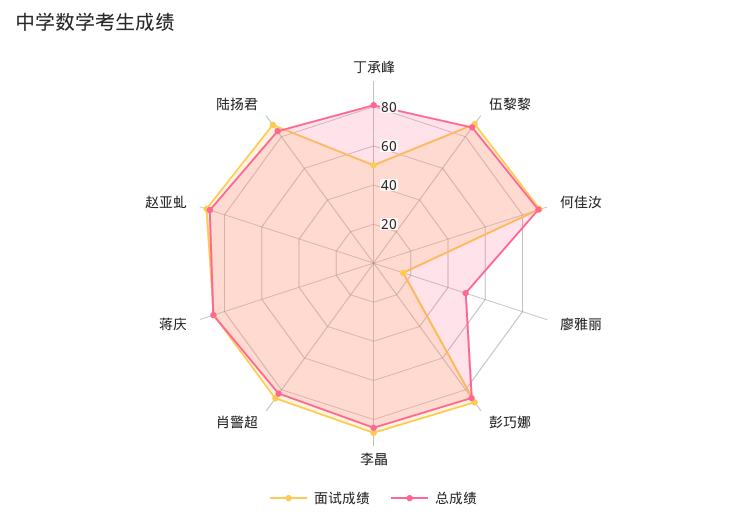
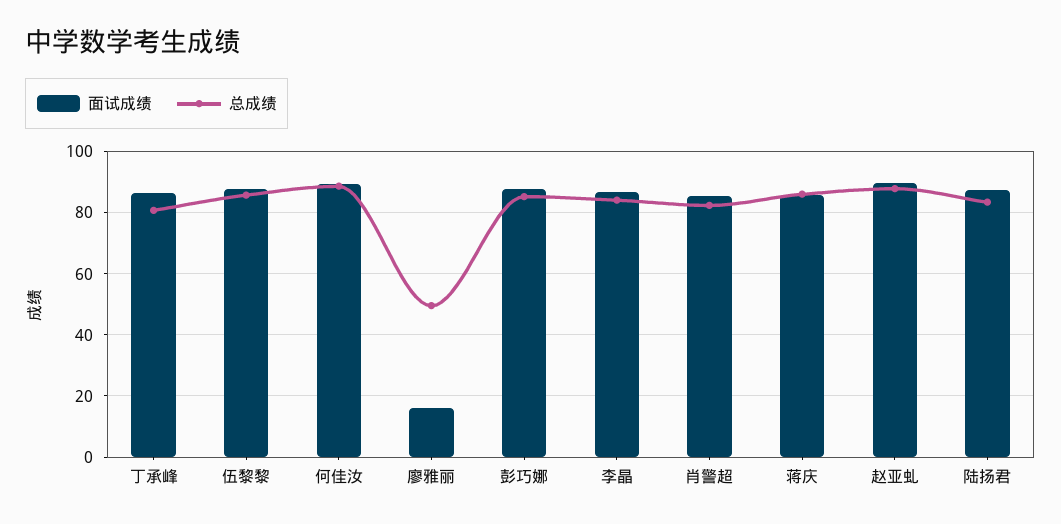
  {
    "面试成绩": {
-     "丁承峰": 50,
+     "丁承峰": 86,
      "伍黎黎": 88,
      "何佳汝": 90,
      "廖雅丽": 16,
      "彭巧娜": 88,
      "李晶": 86,
      "肖警超": 86,
      "蒋庆": 86,
      "赵亚虬": 90,
      "陆扬君": 88
    },
    "总成绩": {
      "丁承峰": 80,
      "伍黎黎": 86,
      "何佳汝": 88,
      "廖雅丽": 50,
      "彭巧娜": 86,
      "李晶": 84,
      "肖警超": 82,
      "蒋庆": 86,
      "赵亚虬": 88,
      "陆扬君": 84
    }
  }

